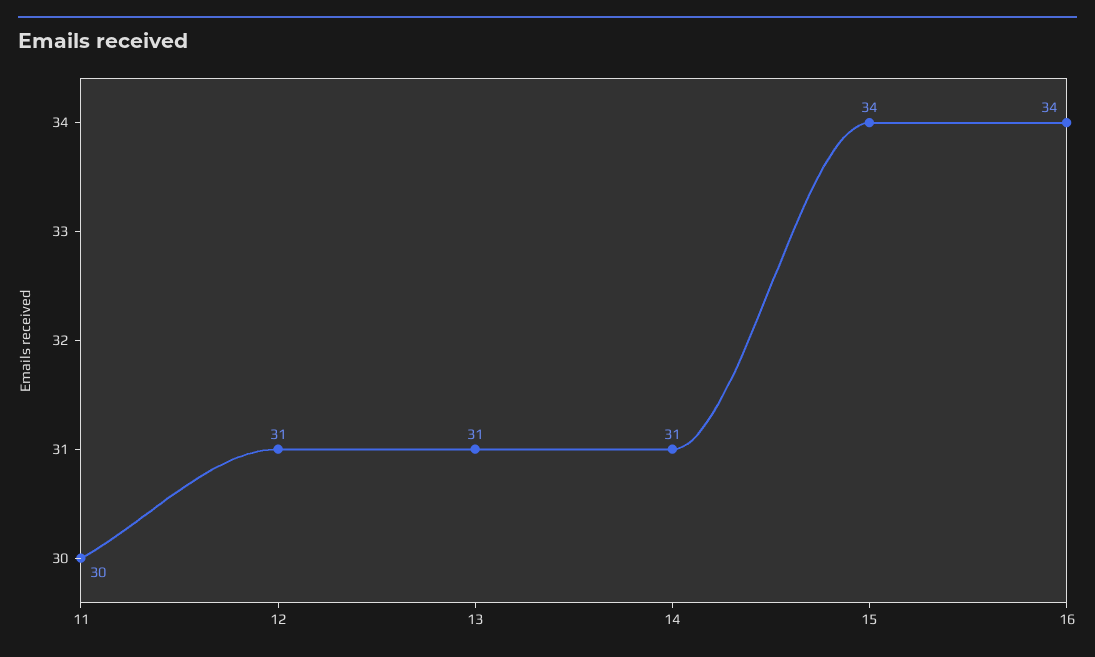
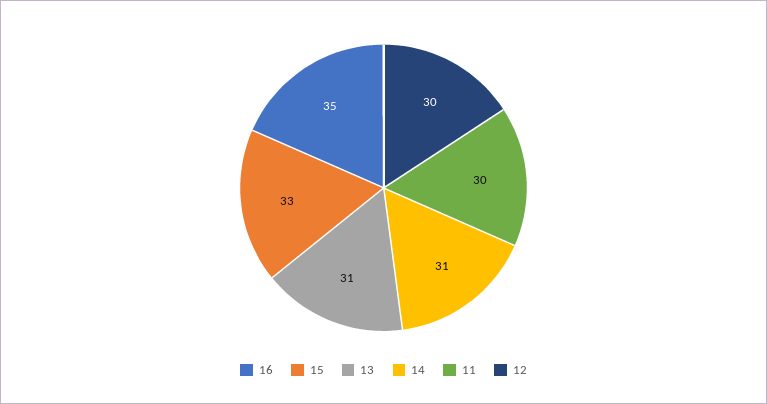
  {
    "11": 30,
-   "12": 31,
+   "12": 30,
    "13": 31,
    "14": 31,
-   "15": 34,
+   "15": 33,
-   "16": 34
+   "16": 35
  }

